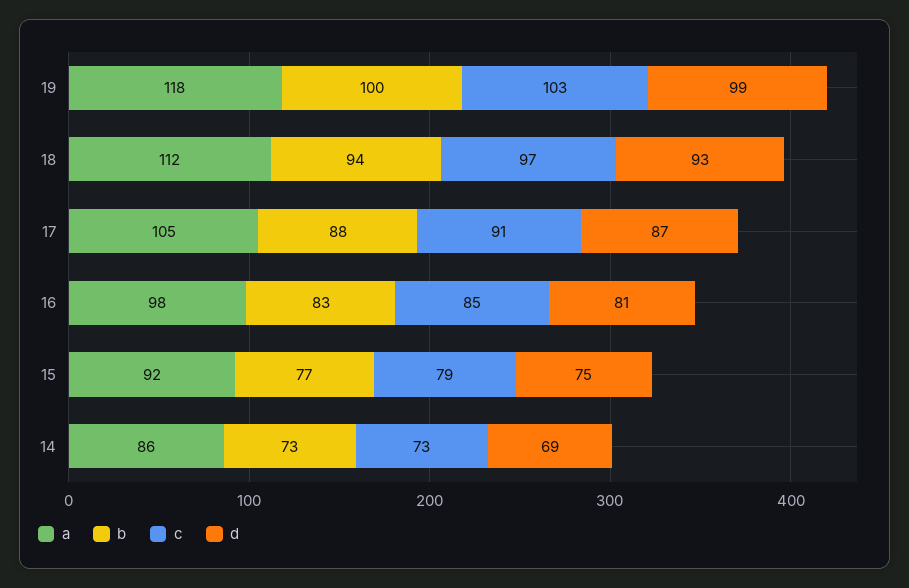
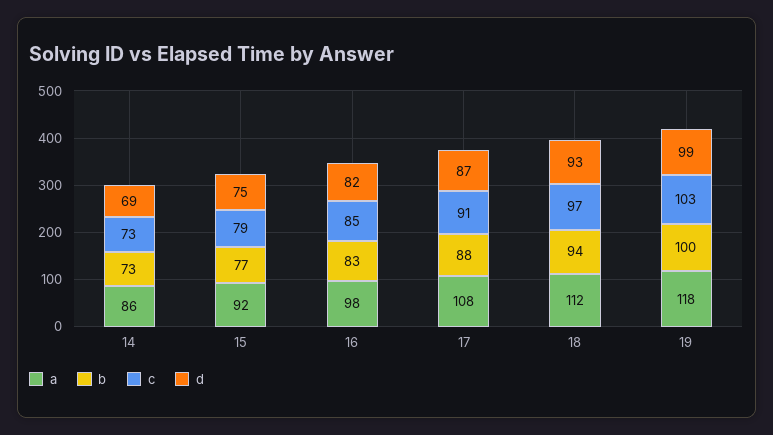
  {
    "a": {
      "19": 118,
      "18": 112,
-     "17": 105,
+     "17": 108,
      "16": 98,
      "15": 92,
      "14": 86
    },
    "b": {
      "19": 100,
      "18": 94,
      "17": 88,
      "16": 83,
      "15": 77,
      "14": 73
    },
    "c": {
      "19": 103,
      "18": 97,
      "17": 91,
      "16": 85,
      "15": 79,
      "14": 73
    },
    "d": {
      "19": 99,
      "18": 93,
      "17": 87,
-     "16": 81,
+     "16": 82,
      "15": 75,
      "14": 69
    }
  }

